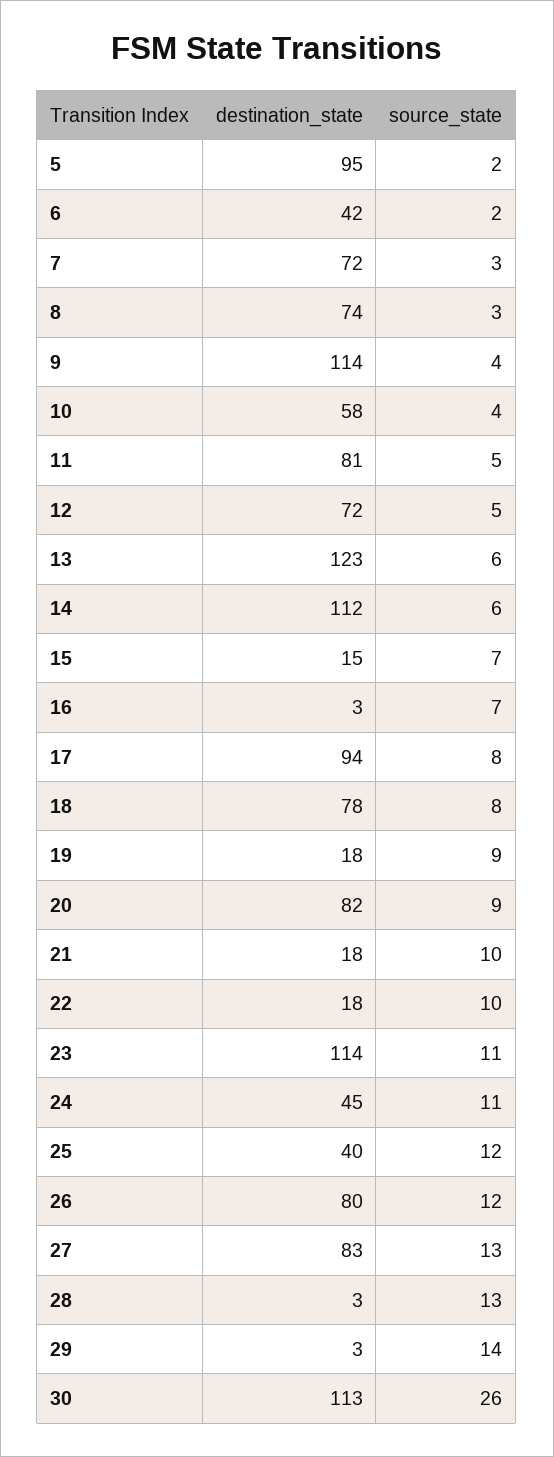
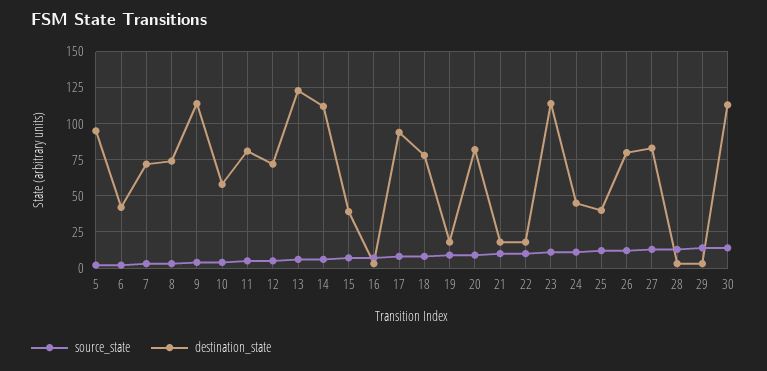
  {
    "destination_state": {
      "5": 95,
      "6": 42,
      "7": 72,
      "8": 74,
      "9": 114,
      "10": 58,
      "11": 81,
      "12": 72,
      "13": 123,
      "14": 112,
-     "15": 15,
+     "15": 40,
      "16": 3,
      "17": 94,
      "18": 78,
      "19": 18,
      "20": 82,
      "21": 18,
      "22": 18,
      "23": 114,
      "24": 45,
      "25": 40,
      "26": 80,
      "27": 83,
      "28": 3,
      "29": 3,
      "30": 113
    },
    "source_state": {
      "5": 2,
      "6": 2,
      "7": 3,
      "8": 3,
      "9": 4,
      "10": 4,
      "11": 5,
      "12": 5,
      "13": 6,
      "14": 6,
      "15": 7,
      "16": 7,
      "17": 8,
      "18": 8,
      "19": 9,
      "20": 9,
      "21": 10,
      "22": 10,
      "23": 11,
      "24": 11,
      "25": 12,
      "26": 12,
      "27": 13,
      "28": 13,
      "29": 14,
-     "30": 26
+     "30": 15
    }
  }

